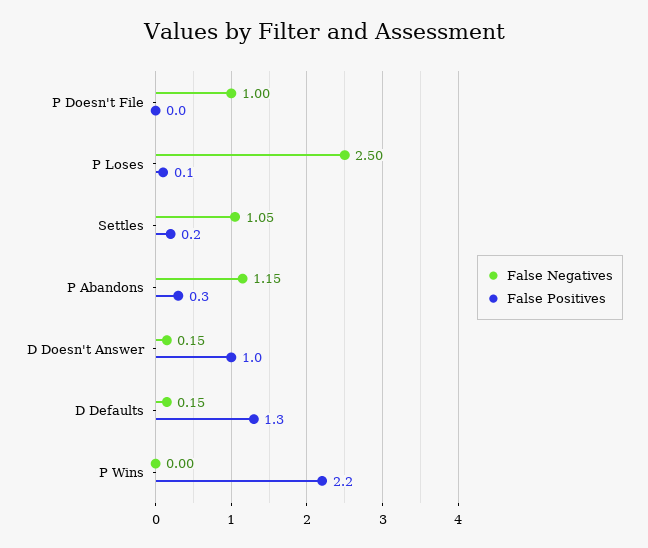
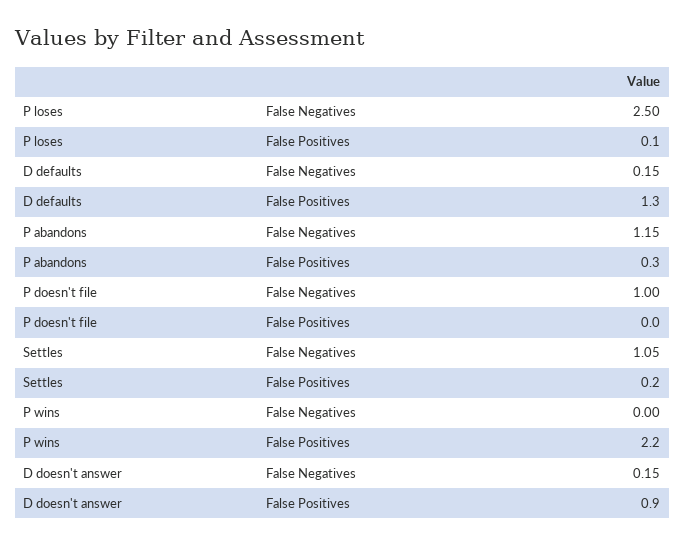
  {
    "False Negatives": {
      "P Doesn't File": 1,
      "P Loses": 2.5,
      "Settles": 1.05,
      "P Abandons": 1.15,
      "D Doesn't Answer": 0.15,
      "D Defaults": 0.15,
      "P Wins": 0
    },
    "False Positives": {
      "P Doesn't File": 0,
      "P Loses": 0.1,
      "Settles": 0.2,
      "P Abandons": 0.3,
-     "D Doesn't Answer": 1,
+     "D Doesn't Answer": 0.9,
      "D Defaults": 1.3,
      "P Wins": 2.2
    }
  }

